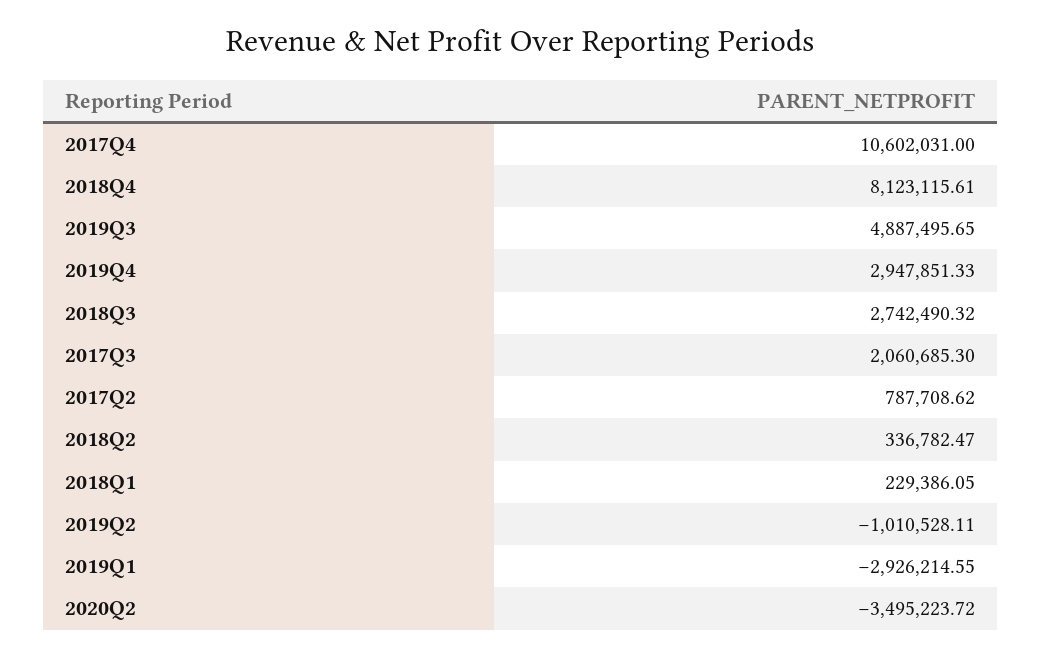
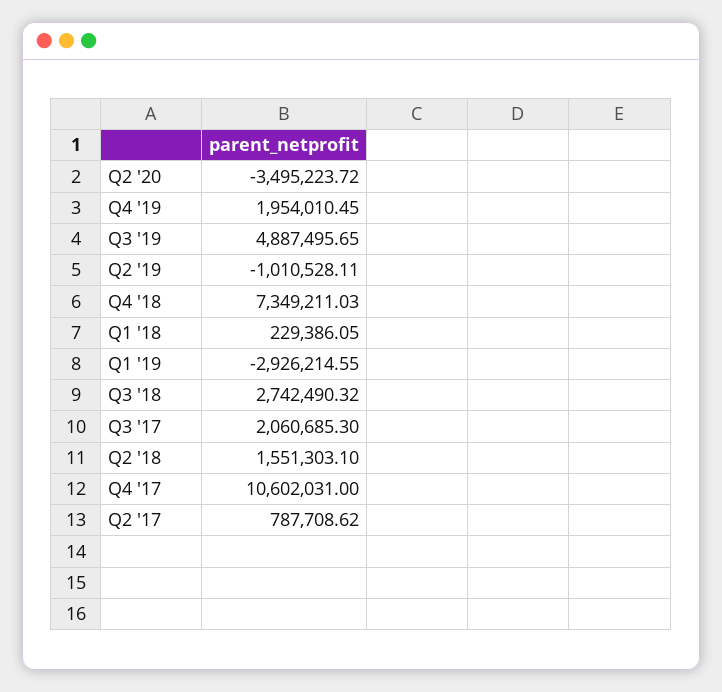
  {
    "2017Q4": 10602031,
-   "2018Q4": 8123115.61,
+   "2018Q4": 7349211.03,
    "2019Q3": 4887495.65,
-   "2019Q4": 2947851.33,
+   "2019Q4": 1954010.45,
    "2018Q3": 2742490.32,
    "2017Q3": 2060685.3,
    "2017Q2": 787708.62,
-   "2018Q2": 336782.47,
+   "2018Q2": 1551303.1,
    "2018Q1": 229386.05,
    "2019Q2": -1010528.11,
    "2019Q1": -2926214.55,
    "2020Q2": -3495223.72
  }

